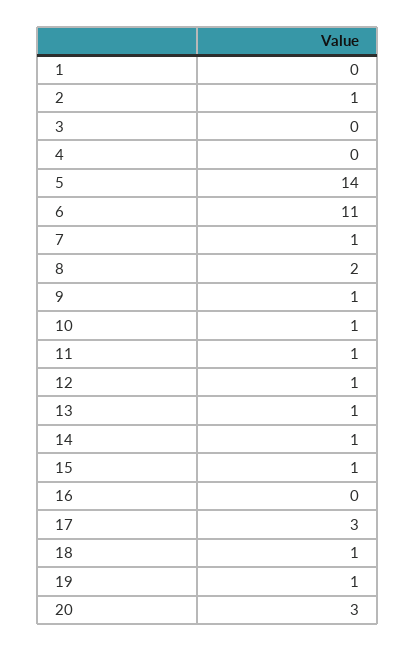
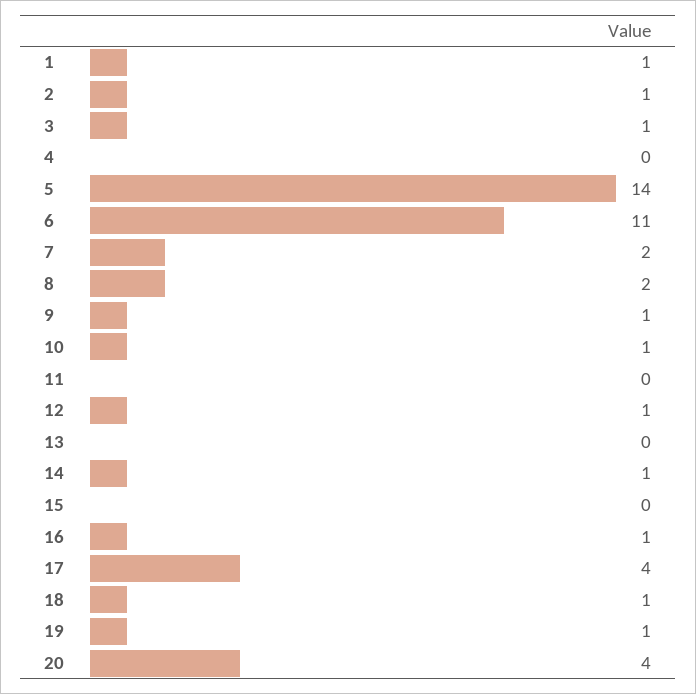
  {
-   "1": 0,
+   "1": 1,
    "2": 1,
-   "3": 0,
+   "3": 1,
    "4": 0,
    "5": 14,
    "6": 11,
-   "7": 1,
+   "7": 2,
    "8": 2,
    "9": 1,
    "10": 1,
-   "11": 1,
+   "11": 0,
    "12": 1,
-   "13": 1,
+   "13": 0,
    "14": 1,
-   "15": 1,
+   "15": 0,
-   "16": 0,
+   "16": 1,
-   "17": 3,
+   "17": 4,
    "18": 1,
    "19": 1,
-   "20": 3
+   "20": 4
  }

